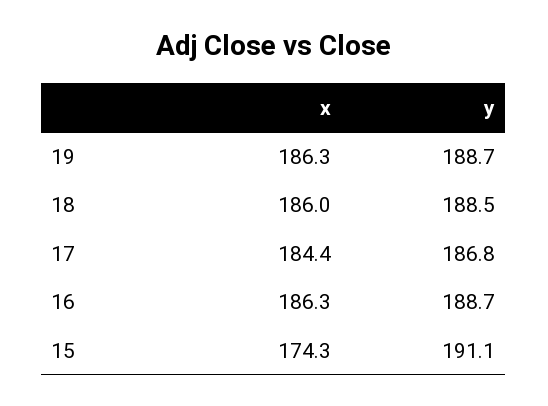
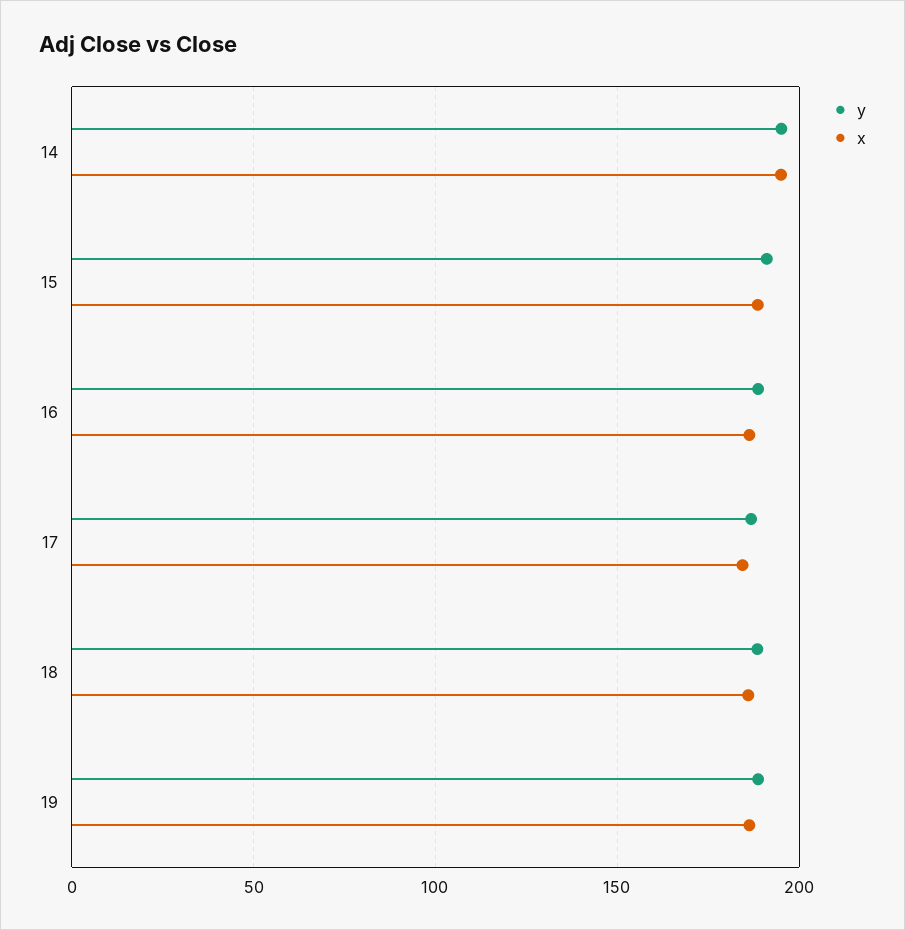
  {
    "x": {
      "19": 186.3,
      "18": 186,
      "17": 184.4,
      "16": 186.3,
-     "15": 174.3
+     "15": 190,
+     "14": 195
    },
    "y": {
      "19": 188.7,
      "18": 188.5,
      "17": 186.8,
      "16": 188.7,
-     "15": 191.1
+     "15": 191.1,
+     "14": 195
    }
  }

